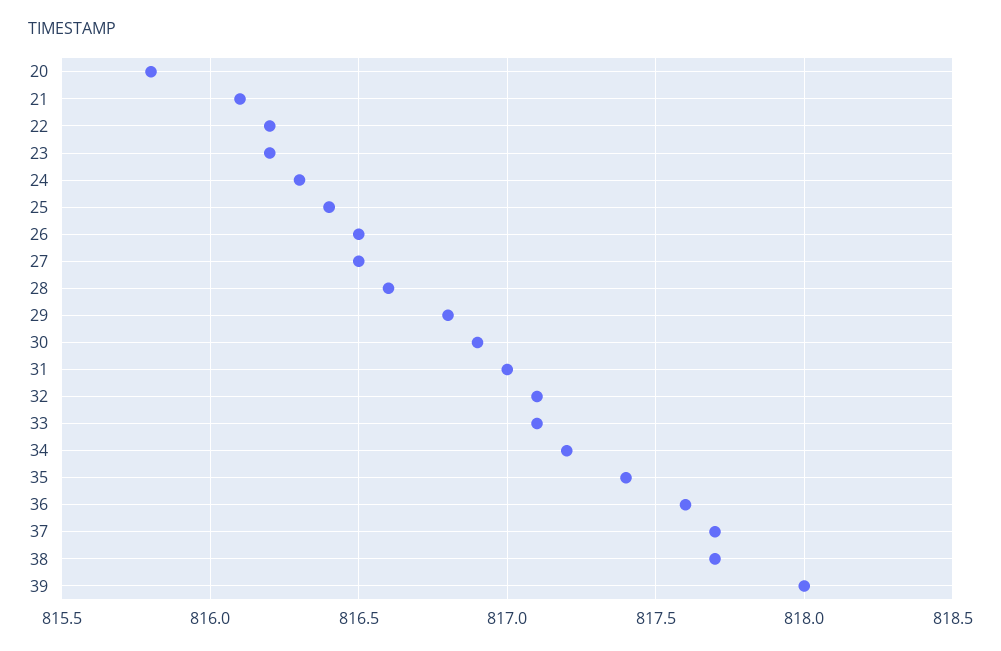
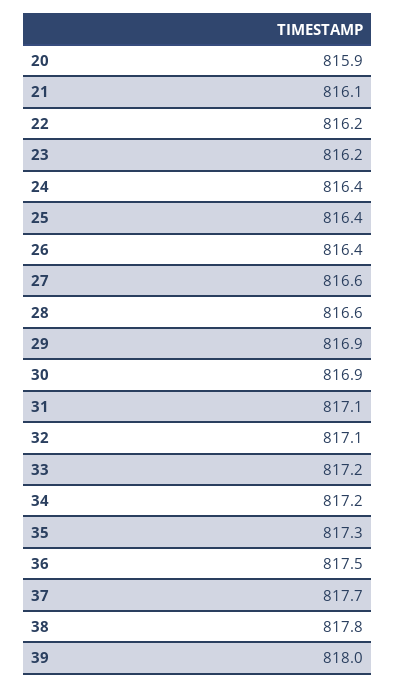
  {
-   "20": 815.8,
+   "20": 815.9,
    "21": 816.1,
    "22": 816.2,
    "23": 816.2,
-   "24": 816.3,
+   "24": 816.4,
    "25": 816.4,
-   "26": 816.5,
+   "26": 816.4,
-   "27": 816.5,
+   "27": 816.6,
    "28": 816.6,
-   "29": 816.8,
+   "29": 816.9,
    "30": 816.9,
-   "31": 817,
+   "31": 817.1,
    "32": 817.1,
-   "33": 817.1,
+   "33": 817.2,
    "34": 817.2,
-   "35": 817.4,
+   "35": 817.3,
-   "36": 817.6,
+   "36": 817.5,
    "37": 817.7,
-   "38": 817.7,
+   "38": 817.8,
    "39": 818
  }

